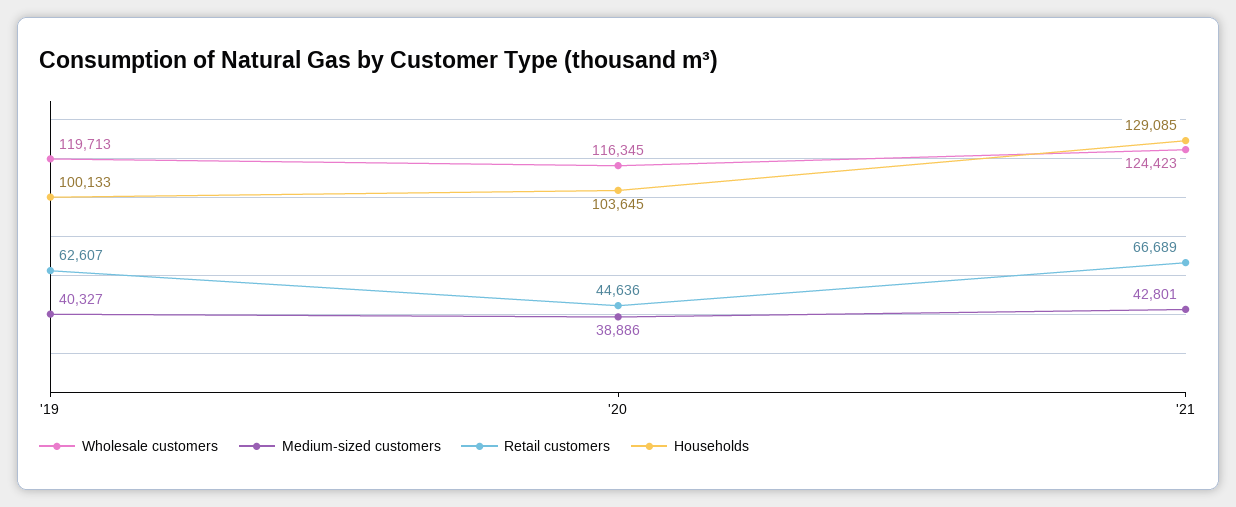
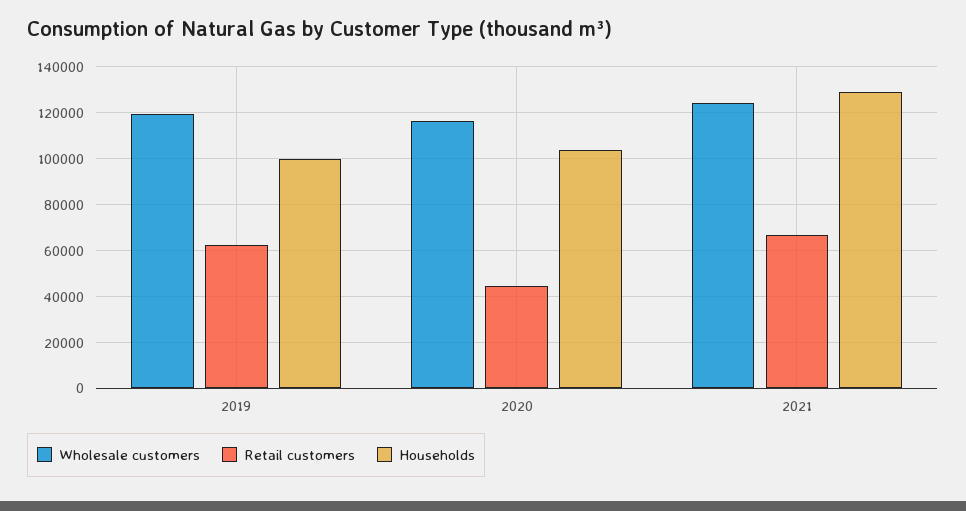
  {
    "Wholesale customers": {
      "'19": 119713,
      "'20": 116345,
      "'21": 124423
    },
-   "Medium-sized customers": {
-     "'19": 40327,
-     "'20": 38886,
-     "'21": 42801
-   },
    "Retail customers": {
      "'19": 62607,
      "'20": 44636,
      "'21": 66689
    },
    "Households": {
      "'19": 100133,
      "'20": 103645,
      "'21": 129085
    }
  }

